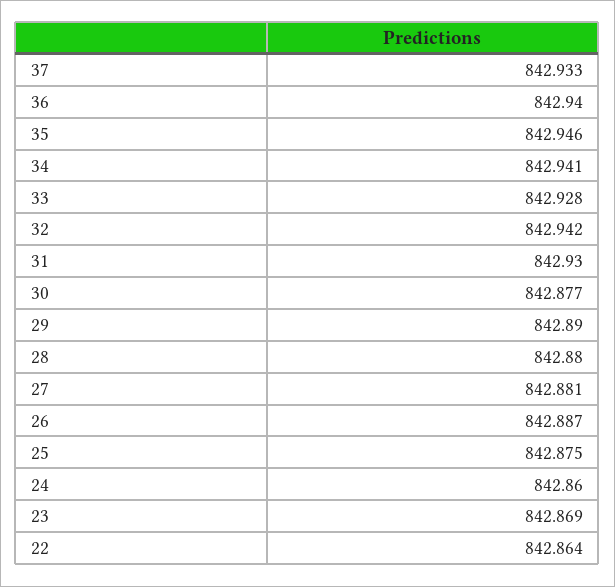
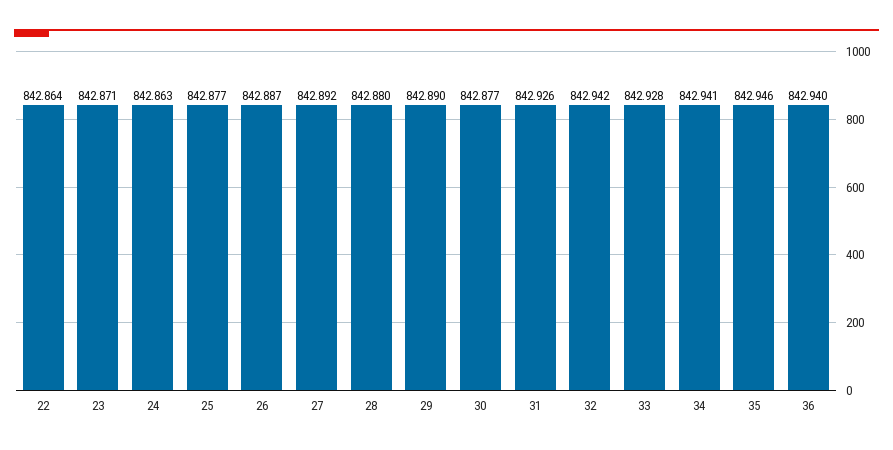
  {
-   "37": 842.933,
    "36": 842.94,
    "35": 842.946,
    "34": 842.941,
    "33": 842.928,
    "32": 842.942,
-   "31": 842.93,
+   "31": 842.926,
    "30": 842.877,
    "29": 842.89,
    "28": 842.88,
-   "27": 842.881,
+   "27": 842.892,
    "26": 842.887,
-   "25": 842.875,
+   "25": 842.877,
-   "24": 842.86,
+   "24": 842.863,
-   "23": 842.869,
+   "23": 842.871,
    "22": 842.864
  }

